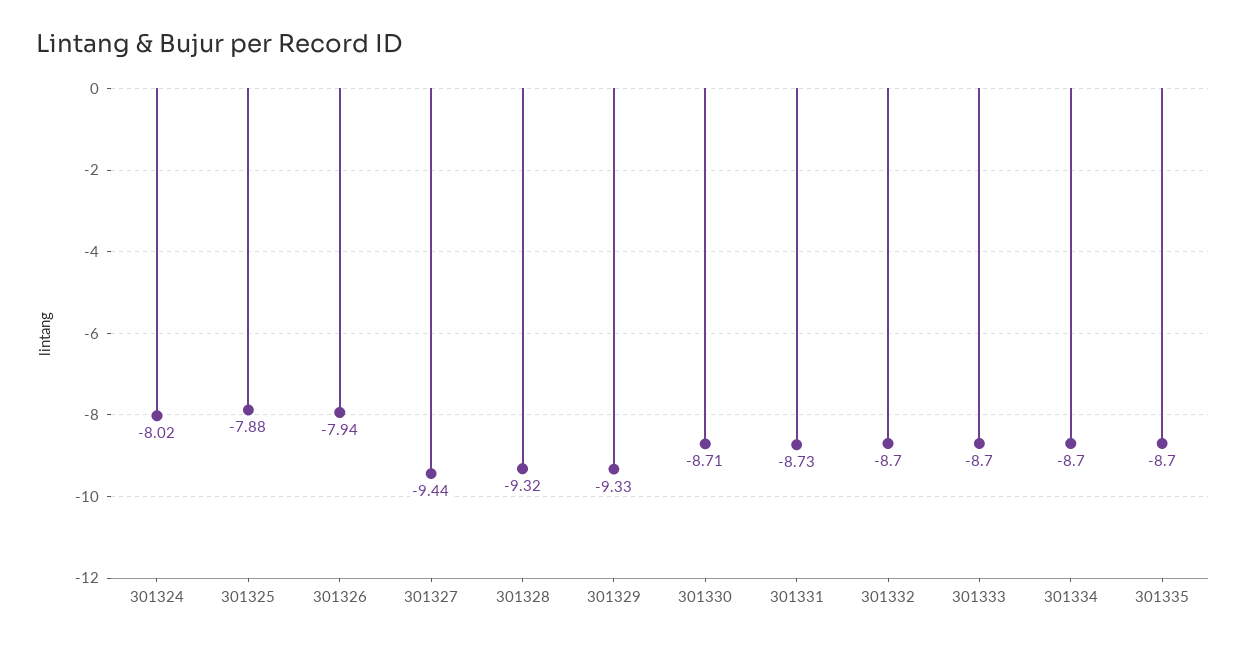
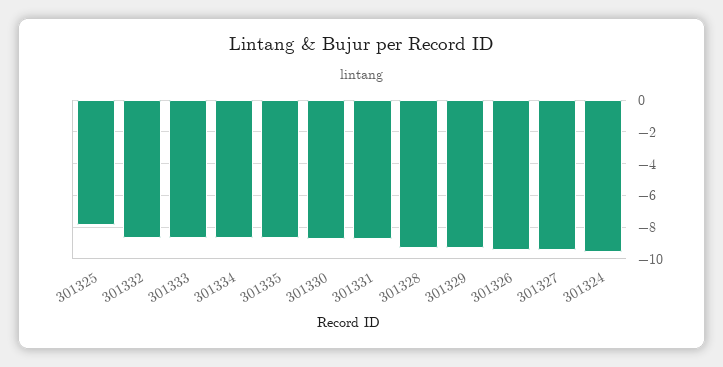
  {
-   "301324": -8.02,
+   "301324": -9.5,
    "301325": -7.88,
-   "301326": -7.94,
+   "301326": -9.5,
    "301327": -9.44,
    "301328": -9.32,
    "301329": -9.33,
    "301330": -8.71,
    "301331": -8.73,
    "301332": -8.7,
    "301333": -8.7,
    "301334": -8.7,
    "301335": -8.7
  }

